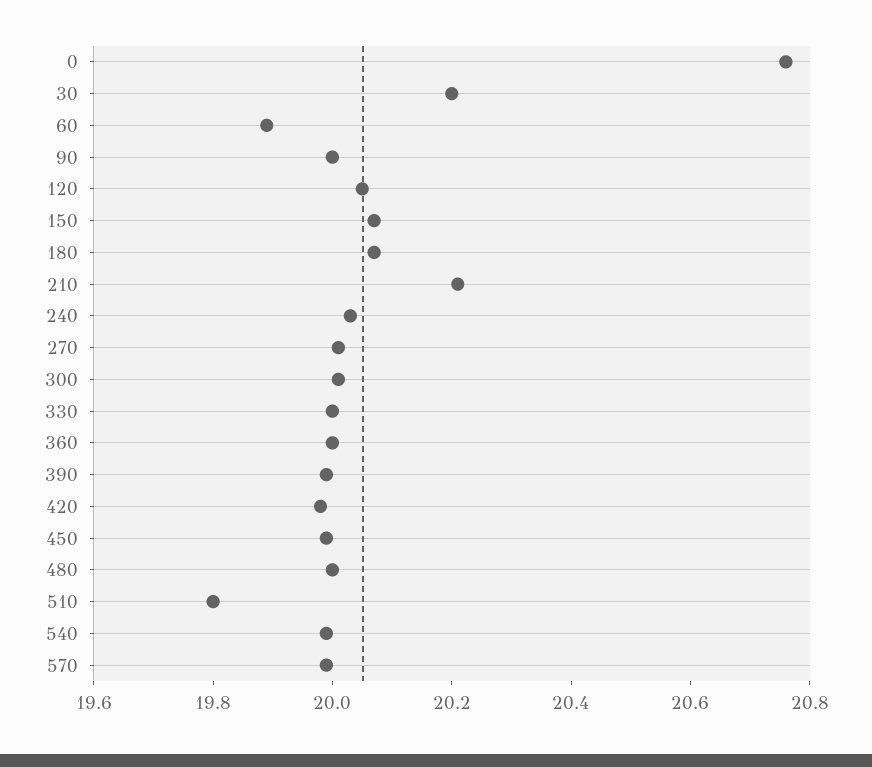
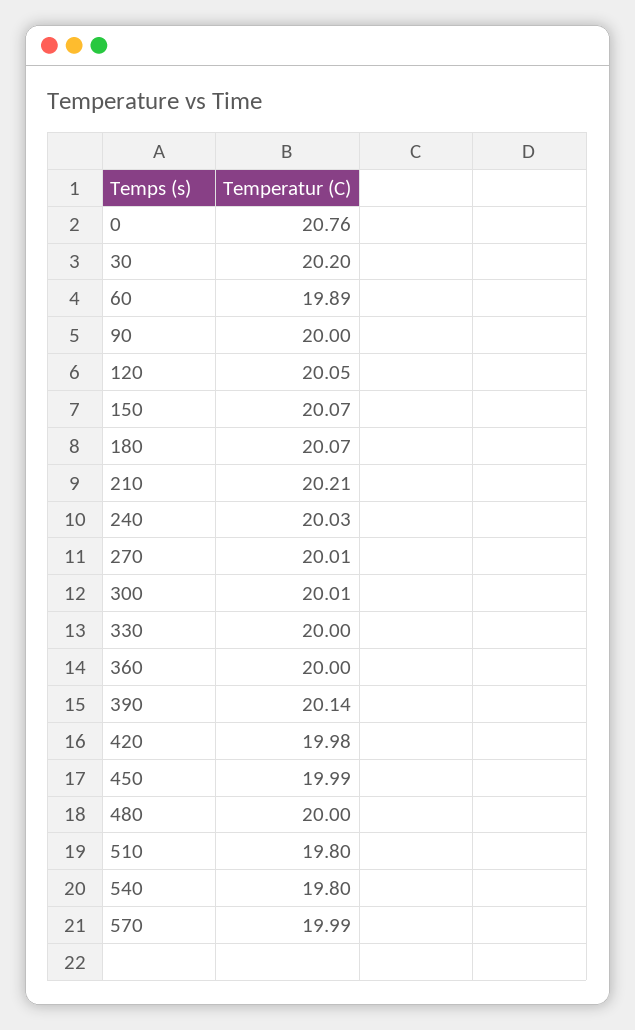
  {
    "0": 20.76,
    "30": 20.2,
    "60": 19.89,
    "90": 20,
    "120": 20.05,
    "150": 20.07,
    "180": 20.07,
    "210": 20.21,
    "240": 20.03,
    "270": 20.01,
    "300": 20.01,
    "330": 20,
    "360": 20,
-   "390": 20,
+   "390": 20.14,
    "420": 19.98,
    "450": 19.99,
    "480": 20,
    "510": 19.8,
-   "540": 20,
+   "540": 19.8,
    "570": 19.99
  }

